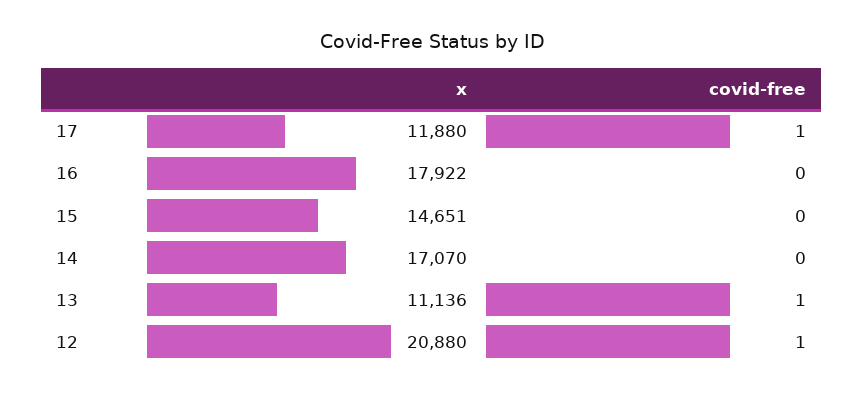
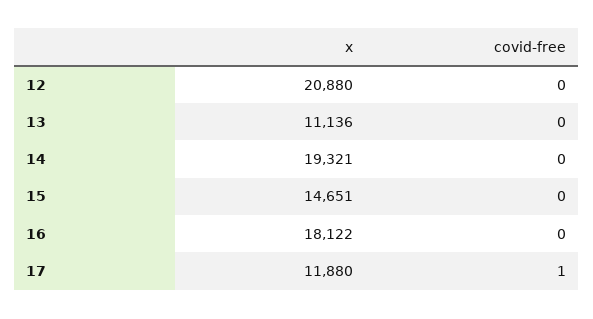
  {
    "x": {
      "17": 11880,
-     "16": 17922,
+     "16": 18122,
      "15": 14651,
-     "14": 17070,
+     "14": 19321,
      "13": 11136,
      "12": 20880
    },
    "covid-free": {
      "17": 1,
      "16": 0,
      "15": 0,
      "14": 0,
-     "13": 1,
+     "13": 0,
-     "12": 1
+     "12": 0
    }
  }

